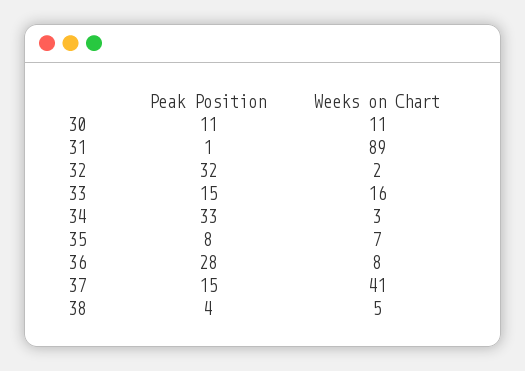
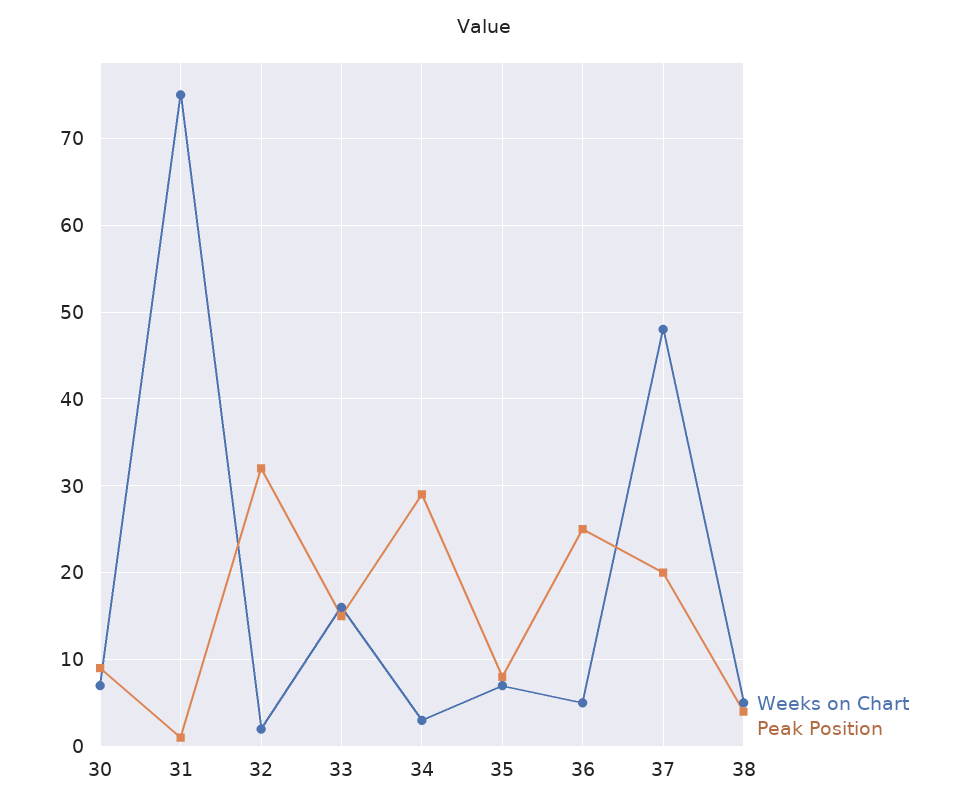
  {
    "Peak Position": {
-     "30": 11,
+     "30": 9,
      "31": 1,
      "32": 32,
      "33": 15,
-     "34": 33,
+     "34": 29,
      "35": 8,
-     "36": 28,
+     "36": 25,
-     "37": 15,
+     "37": 20,
      "38": 4
    },
    "Weeks on Chart": {
-     "30": 11,
+     "30": 7,
-     "31": 89,
+     "31": 75,
      "32": 2,
      "33": 16,
      "34": 3,
      "35": 7,
-     "36": 8,
+     "36": 5,
-     "37": 41,
+     "37": 48,
      "38": 5
    }
  }

